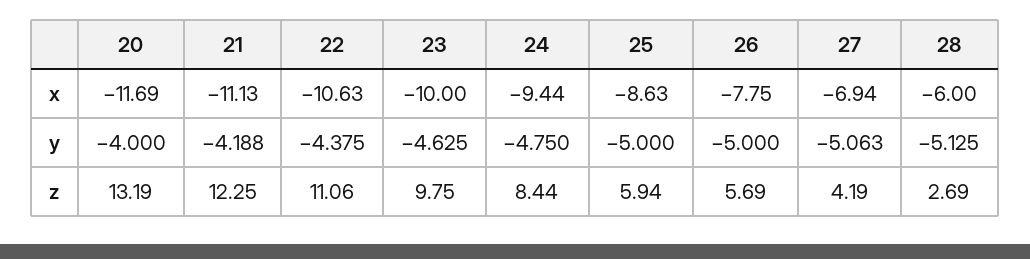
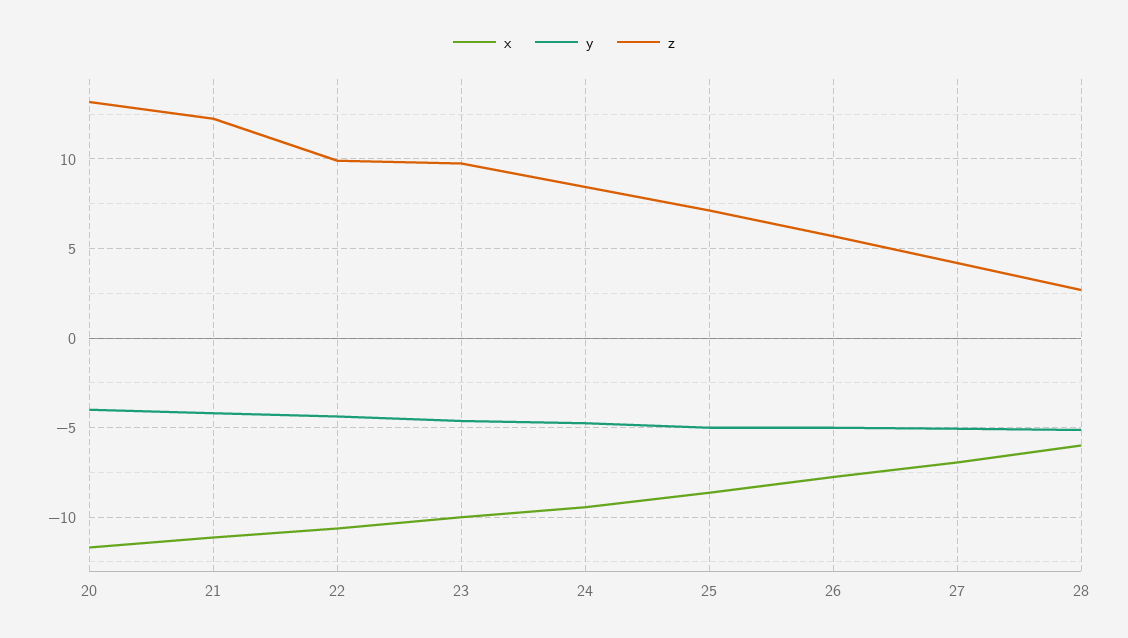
  {
    "x": {
      "20": -11.69,
      "21": -11.13,
      "22": -10.63,
      "23": -10,
      "24": -9.44,
      "25": -8.63,
      "26": -7.75,
      "27": -6.94,
      "28": -6
    },
    "y": {
      "20": -4,
      "21": -4.188,
      "22": -4.375,
      "23": -4.625,
      "24": -4.75,
      "25": -5,
      "26": -5,
      "27": -5.063,
      "28": -5.125
    },
    "z": {
      "20": 13.19,
      "21": 12.25,
-     "22": 11.06,
+     "22": 10,
      "23": 9.75,
      "24": 8.44,
-     "25": 5.94,
+     "25": 7,
      "26": 5.69,
      "27": 4.19,
      "28": 2.69
    }
  }

